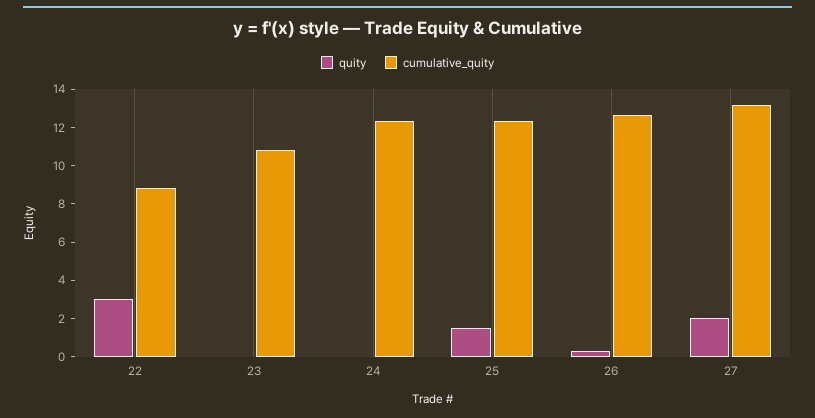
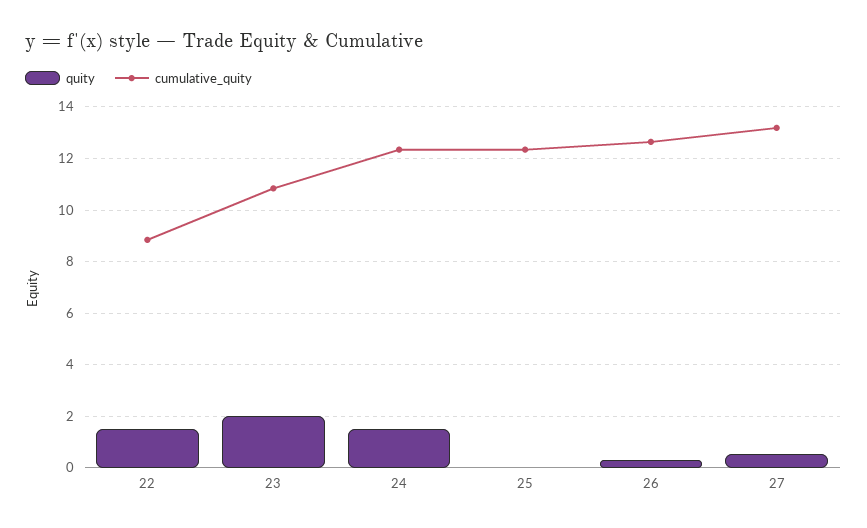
  {
    "quity": {
-     "22": 3,
+     "22": 1.5,
-     "23": 0,
+     "23": 2,
-     "24": 0,
+     "24": 1.5,
-     "25": 1.5,
+     "25": 0,
      "26": 0.25,
-     "27": 2
+     "27": 0.5
    },
    "cumulative_quity": {
      "22": 8.75,
      "23": 10.75,
      "24": 12.25,
      "25": 12.25,
      "26": 12.75,
      "27": 13.25
    }
  }

